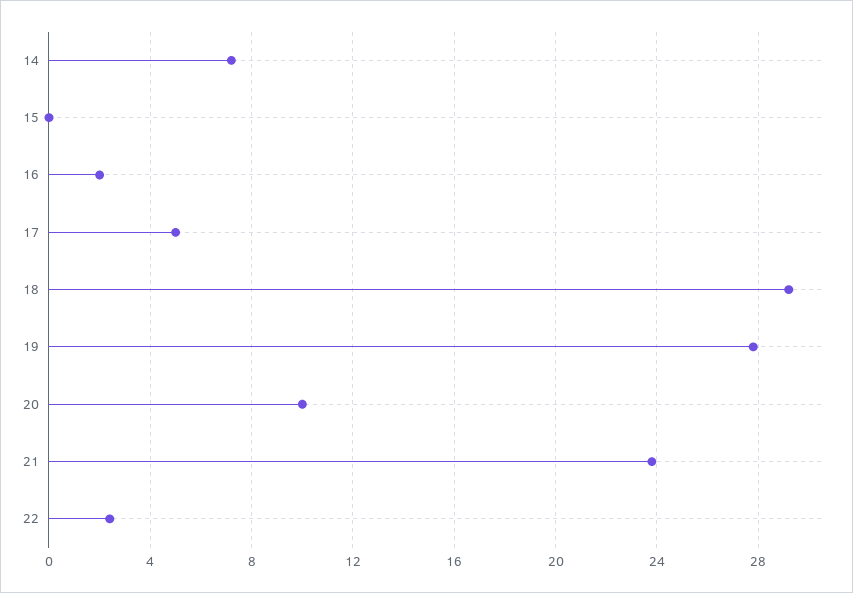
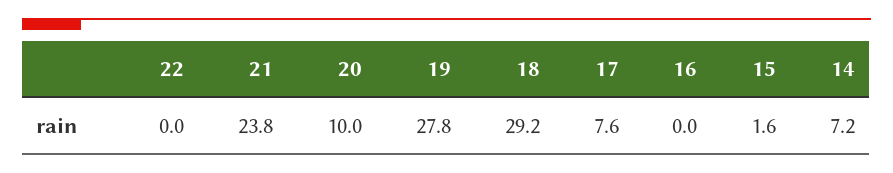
  {
    "14": 7.2,
-   "15": 0,
+   "15": 1.6,
-   "16": 2,
+   "16": 0,
-   "17": 5,
+   "17": 7.6,
    "18": 29.2,
    "19": 27.8,
    "20": 10,
    "21": 23.8,
-   "22": 2.5
+   "22": 0
  }

